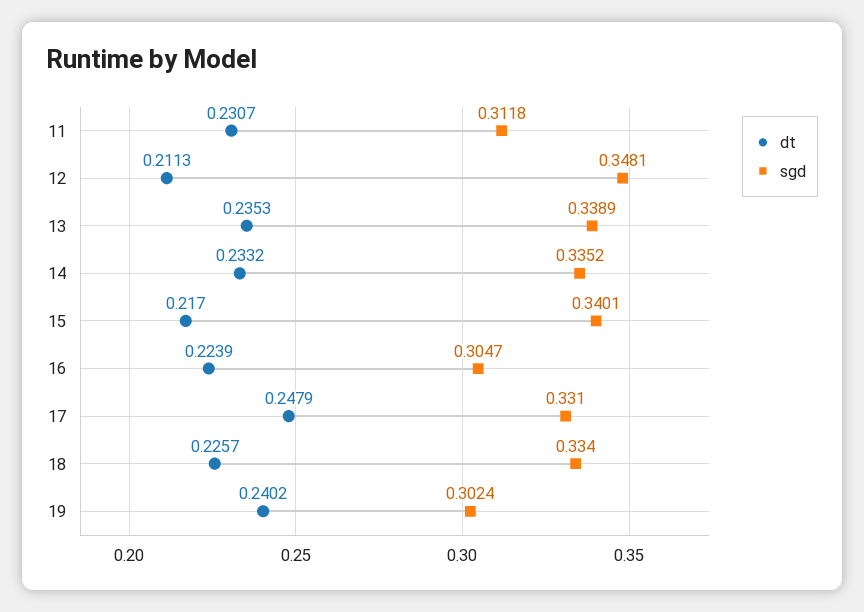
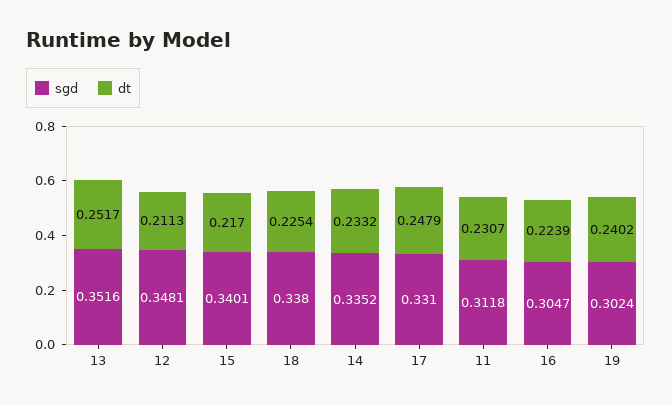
  {
    "dt": {
      "11": 0.2307,
      "12": 0.2113,
-     "13": 0.2353,
+     "13": 0.2517,
      "14": 0.2332,
      "15": 0.217,
      "16": 0.2239,
      "17": 0.2479,
-     "18": 0.2257,
+     "18": 0.2254,
      "19": 0.2402
    },
    "sgd": {
      "11": 0.3118,
      "12": 0.3481,
-     "13": 0.3389,
+     "13": 0.3516,
      "14": 0.3352,
      "15": 0.3401,
      "16": 0.3047,
      "17": 0.331,
-     "18": 0.334,
+     "18": 0.338,
      "19": 0.3024
    }
  }

